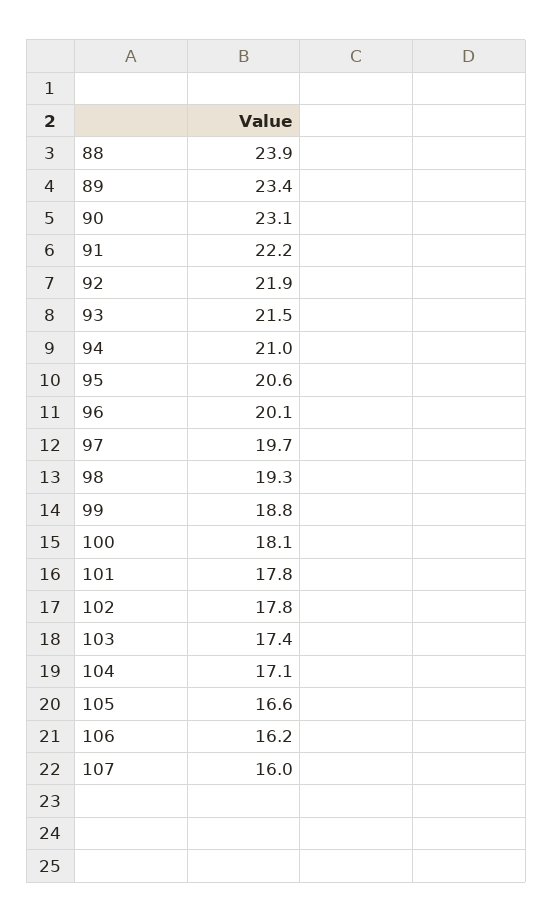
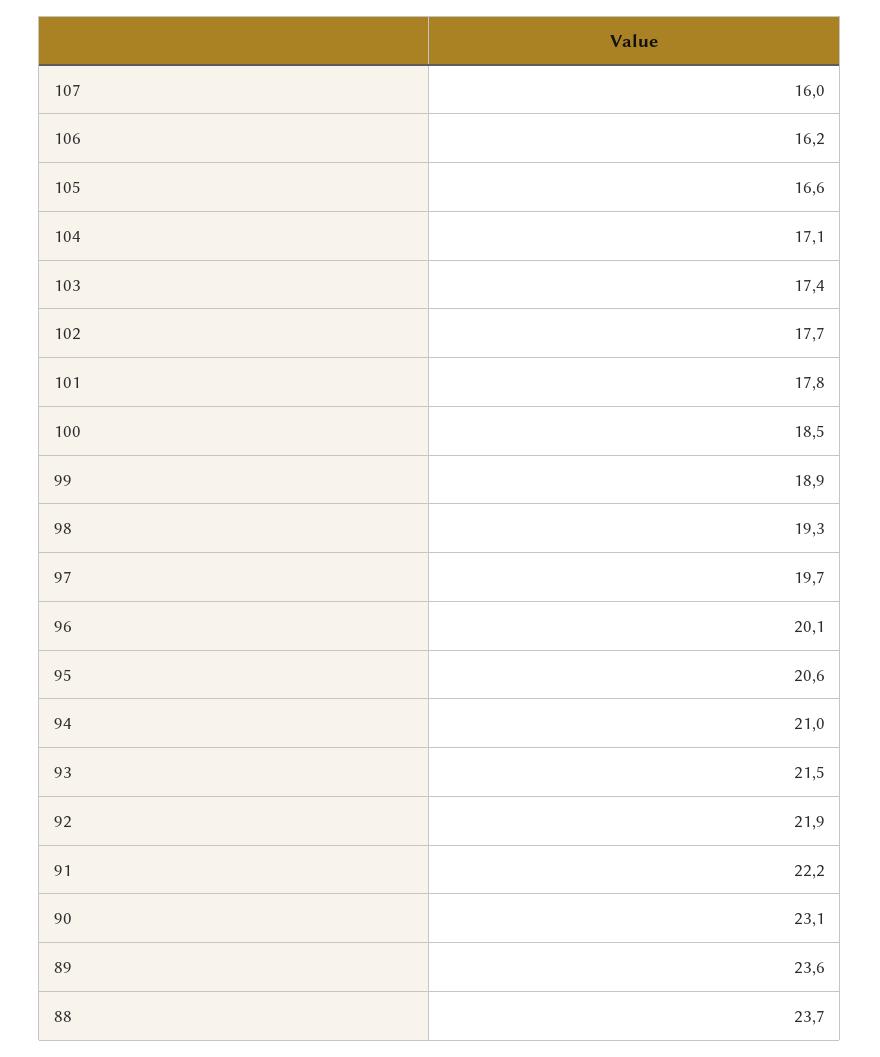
  {
-   "88": 23.9,
+   "88": 23.7,
-   "89": 23.4,
+   "89": 23.6,
    "90": 23.1,
    "91": 22.2,
    "92": 21.9,
    "93": 21.5,
    "94": 21,
    "95": 20.6,
    "96": 20.1,
    "97": 19.7,
    "98": 19.3,
-   "99": 18.8,
+   "99": 18.9,
-   "100": 18.1,
+   "100": 18.5,
    "101": 17.8,
-   "102": 17.8,
+   "102": 17.7,
    "103": 17.4,
    "104": 17.1,
    "105": 16.6,
    "106": 16.2,
    "107": 16
  }

